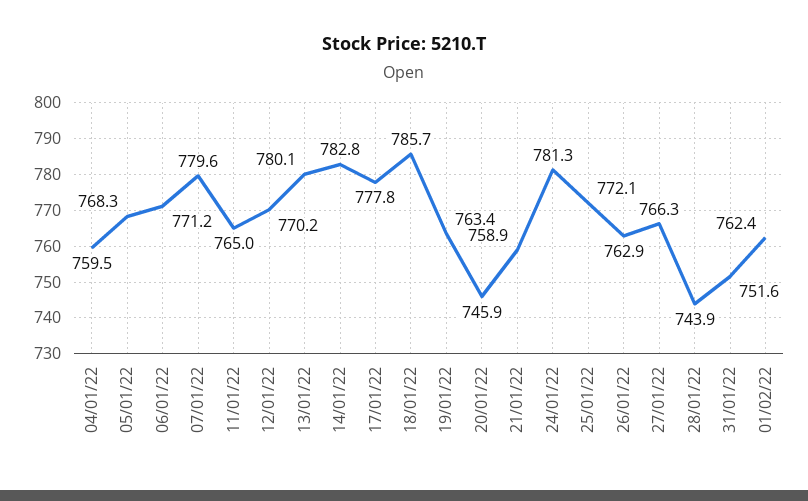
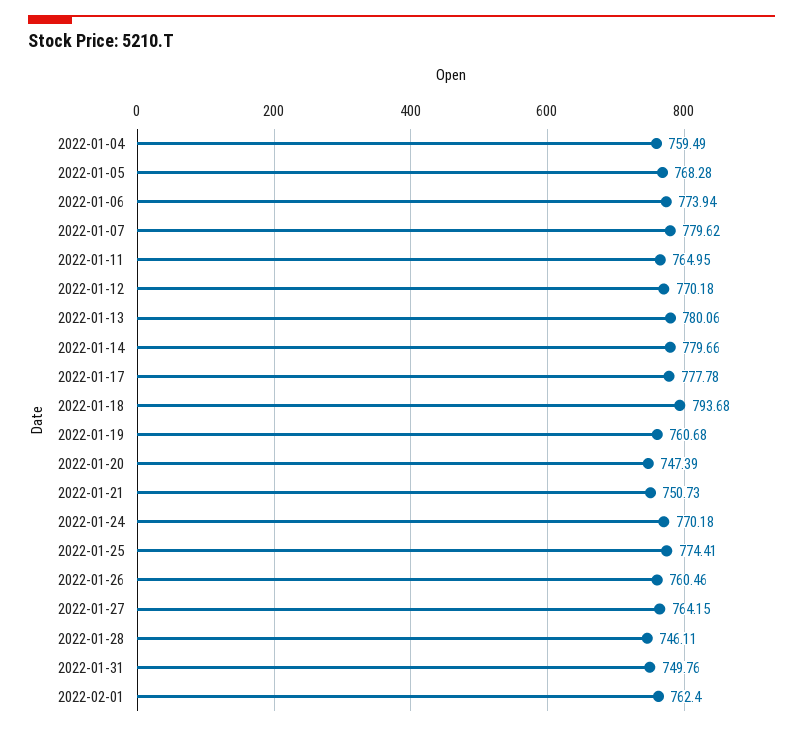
  {
    "04/01/22": 759.49,
    "05/01/22": 768.28,
-   "06/01/22": 771.2,
+   "06/01/22": 773.94,
    "07/01/22": 779.62,
    "11/01/22": 764.95,
    "12/01/22": 770.18,
    "13/01/22": 780.06,
-   "14/01/22": 782.8,
+   "14/01/22": 779.66,
    "17/01/22": 777.78,
-   "18/01/22": 785.7,
+   "18/01/22": 793.68,
-   "19/01/22": 763.4,
+   "19/01/22": 760.68,
-   "20/01/22": 745.9,
+   "20/01/22": 747.39,
-   "21/01/22": 758.9,
+   "21/01/22": 750.73,
-   "24/01/22": 781.3,
+   "24/01/22": 770.18,
-   "25/01/22": 772.1,
+   "25/01/22": 774.41,
-   "26/01/22": 762.9,
+   "26/01/22": 760.46,
-   "27/01/22": 766.3,
+   "27/01/22": 764.15,
-   "28/01/22": 743.9,
+   "28/01/22": 746.11,
-   "31/01/22": 751.6,
+   "31/01/22": 749.76,
    "01/02/22": 762.4
  }

